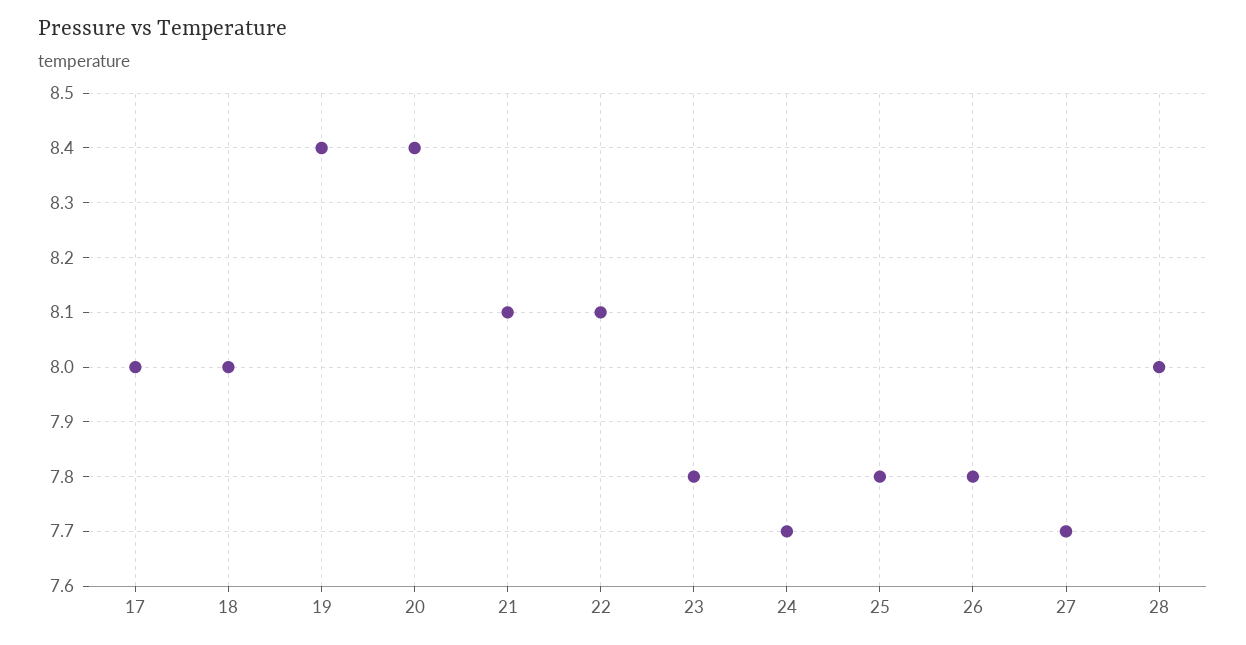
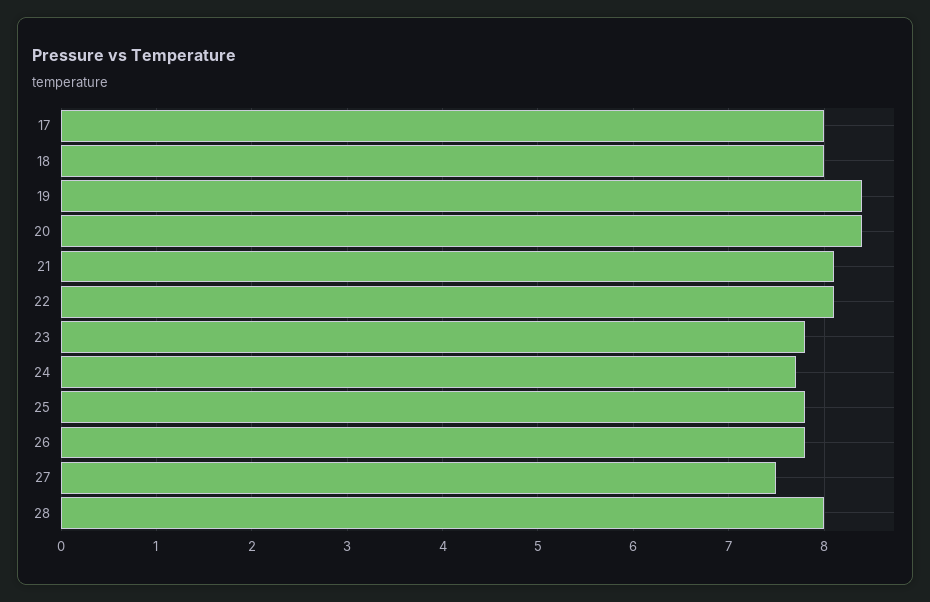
  {
    "17": 8,
    "18": 8,
    "19": 8.4,
    "20": 8.4,
    "21": 8.1,
    "22": 8.1,
    "23": 7.8,
    "24": 7.7,
    "25": 7.8,
    "26": 7.8,
-   "27": 7.7,
+   "27": 7.5,
    "28": 8
  }

